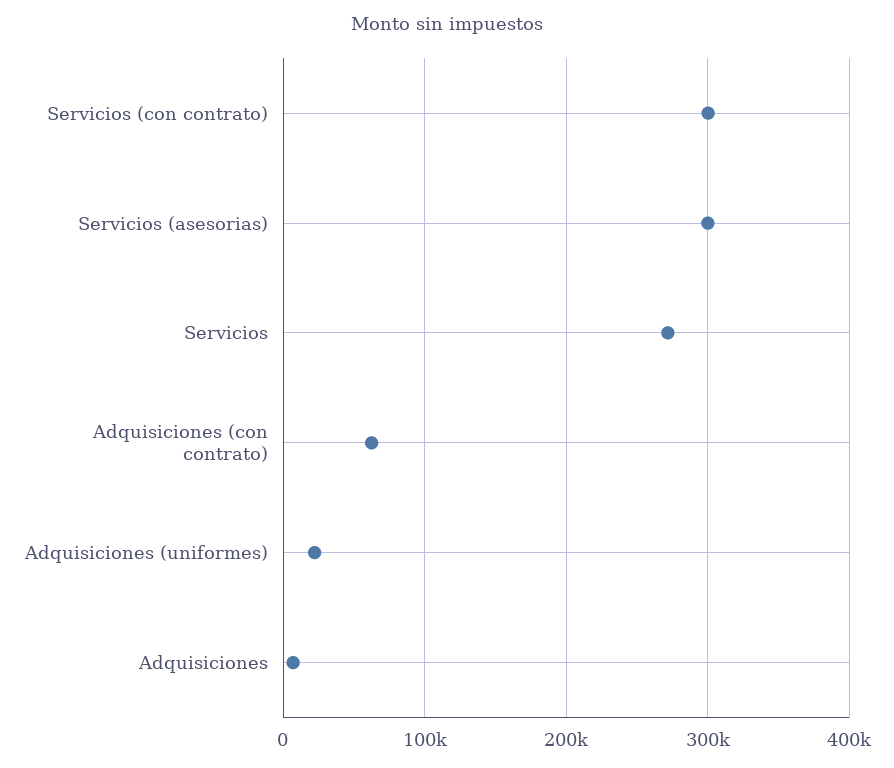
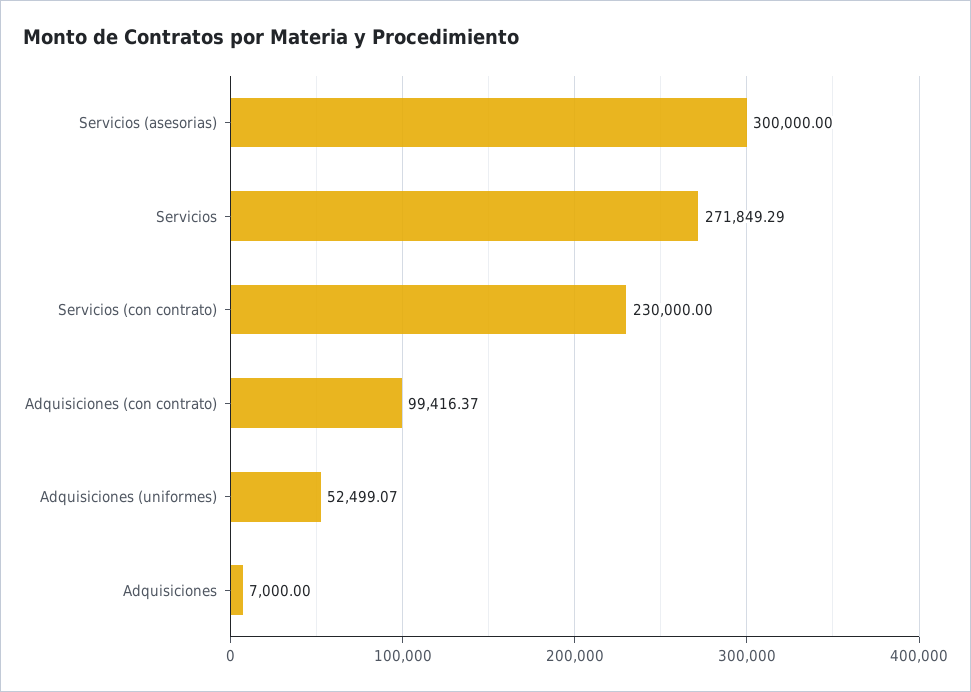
  {
-   "Servicios (con contrato)": 300000,
+   "Servicios (con contrato)": 230000,
    "Servicios (asesorias)": 300000,
    "Servicios": 271849.29,
-   "Adquisiciones (con contrato)": 60000,
+   "Adquisiciones (con contrato)": 99416.37,
-   "Adquisiciones (uniformes)": 20000,
+   "Adquisiciones (uniformes)": 52499.07,
    "Adquisiciones": 7000
  }

